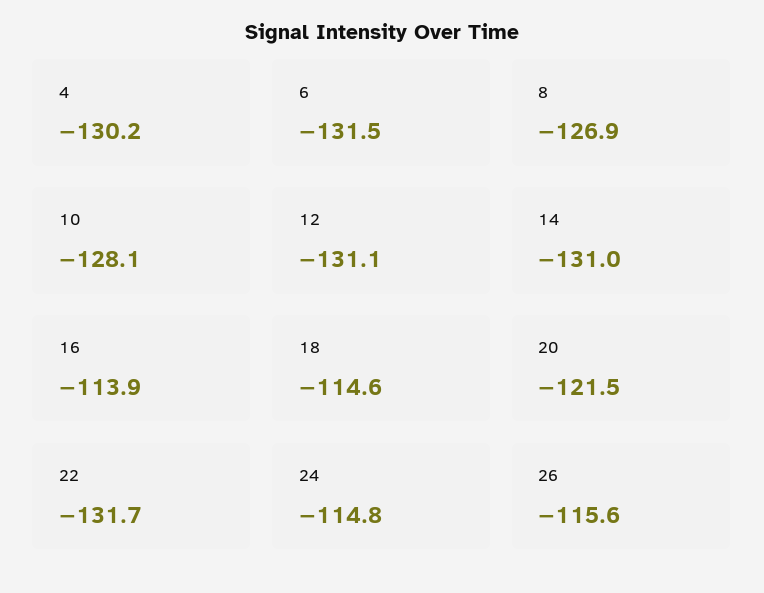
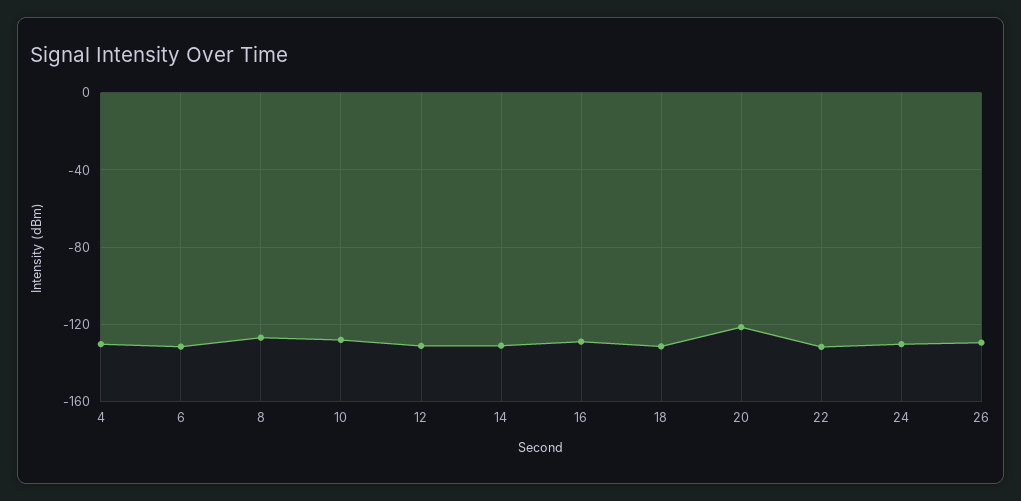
  {
    "4": -130.2,
    "6": -131.5,
    "8": -126.9,
    "10": -128.1,
    "12": -131.1,
    "14": -131,
-   "16": -113.9,
+   "16": -130,
-   "18": -114.6,
+   "18": -130,
    "20": -121.5,
    "22": -131.7,
-   "24": -114.8,
+   "24": -130,
-   "26": -115.6
+   "26": -130
  }

